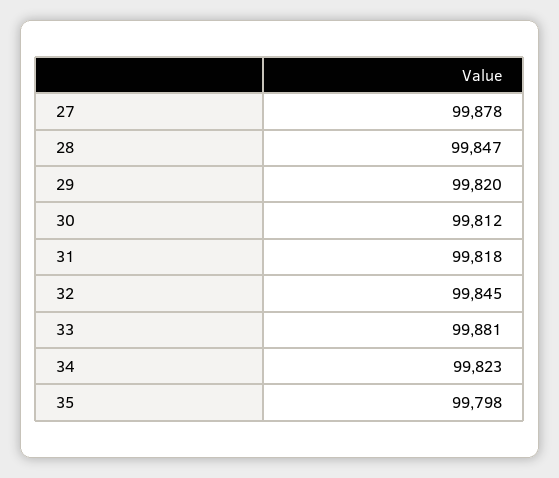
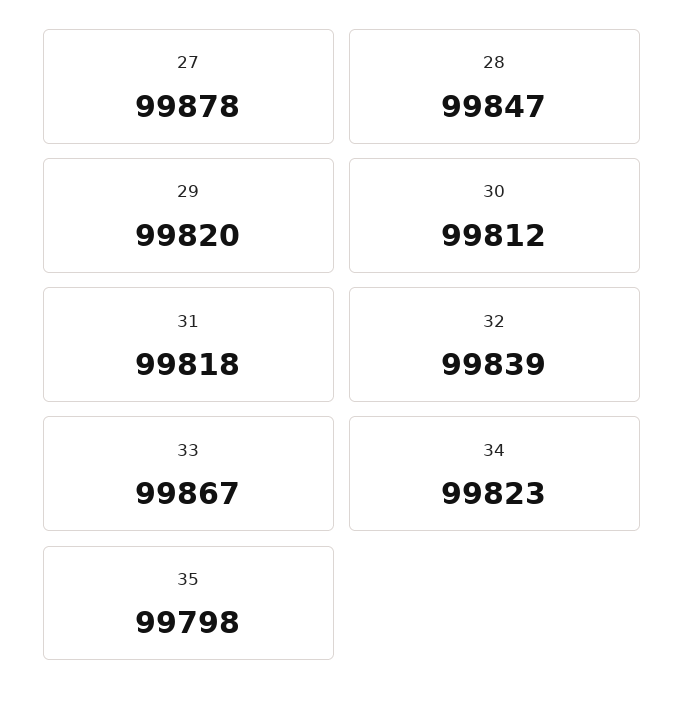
  {
    "27": 99878,
    "28": 99847,
    "29": 99820,
    "30": 99812,
    "31": 99818,
-   "32": 99845,
+   "32": 99839,
-   "33": 99881,
+   "33": 99867,
    "34": 99823,
    "35": 99798
  }

